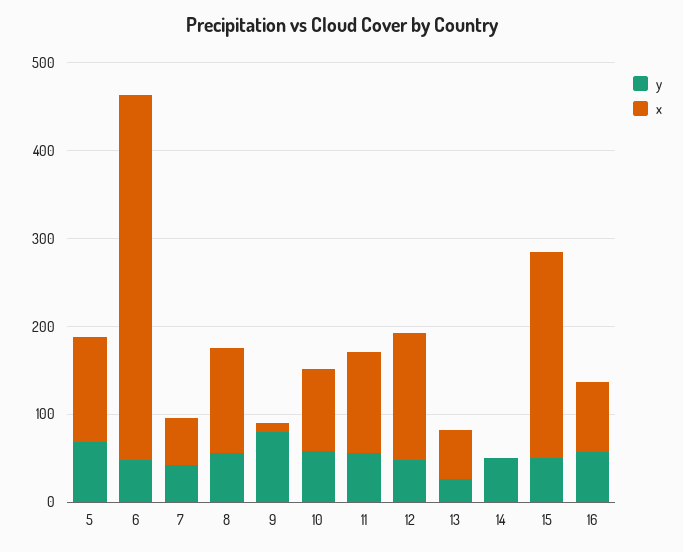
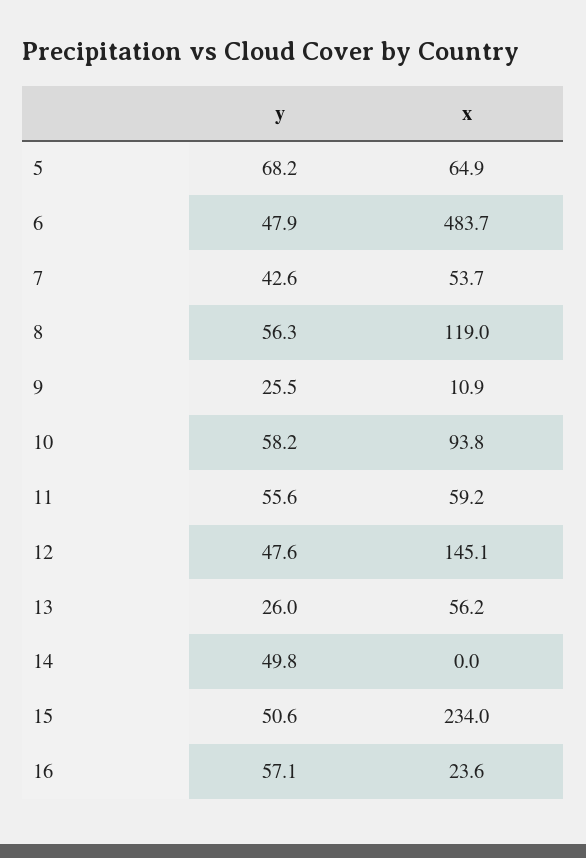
  {
    "y": {
      "5": 68.2,
      "6": 47.9,
      "7": 42.6,
      "8": 56.3,
-     "9": 80,
+     "9": 25.5,
      "10": 58.2,
      "11": 55.6,
      "12": 47.6,
      "13": 26,
      "14": 49.8,
      "15": 50.6,
      "16": 57.1
    },
    "x": {
-     "5": 120,
+     "5": 64.9,
-     "6": 420,
+     "6": 483.7,
      "7": 53.7,
      "8": 119,
      "9": 10.9,
      "10": 93.8,
-     "11": 120,
+     "11": 59.2,
      "12": 145.1,
      "13": 56.2,
      "14": 0,
      "15": 234,
-     "16": 80
+     "16": 23.6
    }
  }

